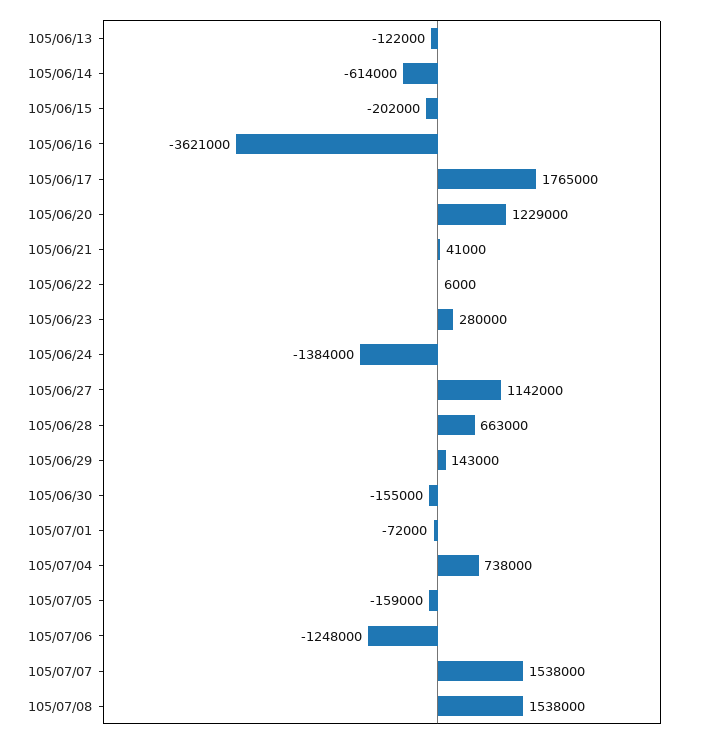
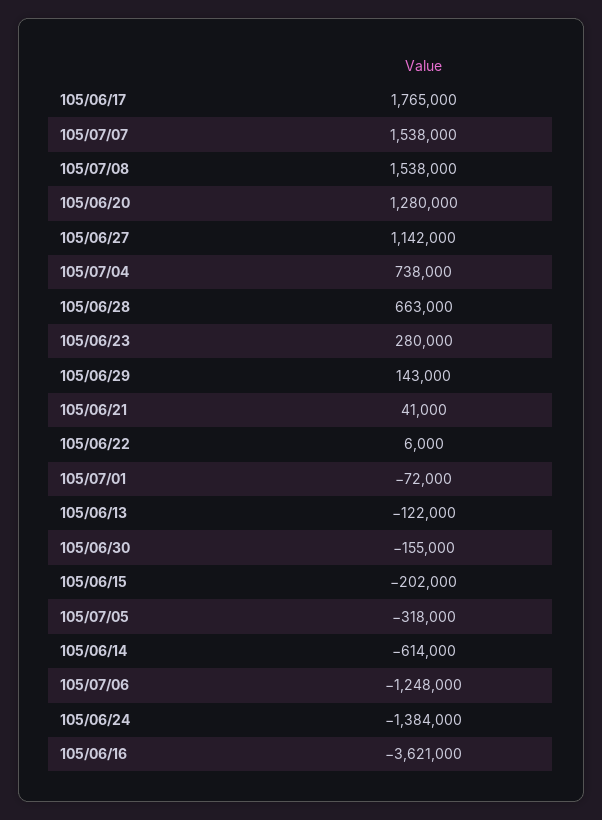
  {
    "105/06/13": -122000,
    "105/06/14": -614000,
    "105/06/15": -202000,
    "105/06/16": -3621000,
    "105/06/17": 1765000,
-   "105/06/20": 1229000,
+   "105/06/20": 1280000,
    "105/06/21": 41000,
    "105/06/22": 6000,
    "105/06/23": 280000,
    "105/06/24": -1384000,
    "105/06/27": 1142000,
    "105/06/28": 663000,
    "105/06/29": 143000,
    "105/06/30": -155000,
    "105/07/01": -72000,
    "105/07/04": 738000,
-   "105/07/05": -159000,
+   "105/07/05": -318000,
    "105/07/06": -1248000,
    "105/07/07": 1538000,
    "105/07/08": 1538000
  }

